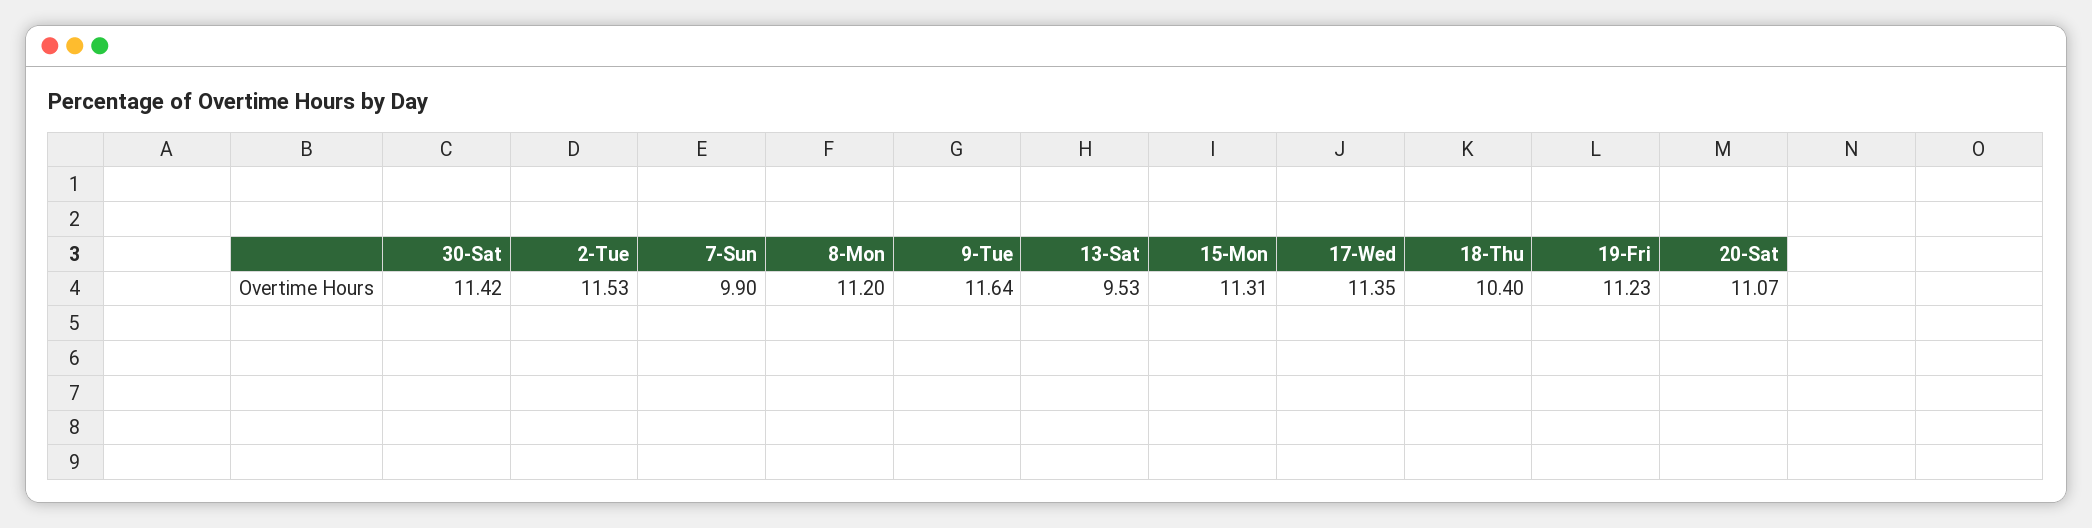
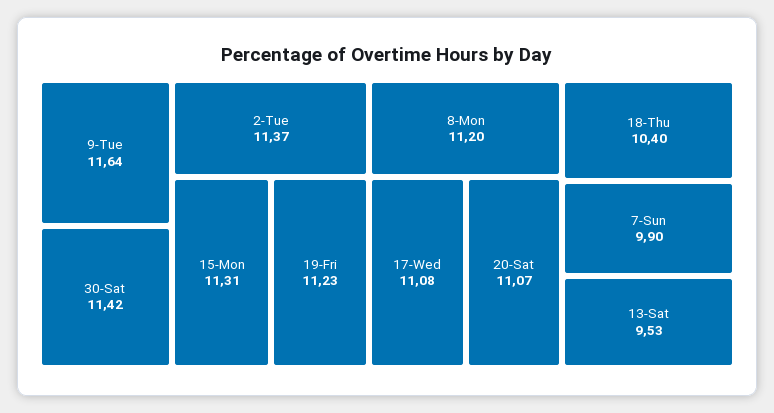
  {
    "30-Sat": 11.42,
-   "2-Tue": 11.53,
+   "2-Tue": 11.37,
    "7-Sun": 9.9,
    "8-Mon": 11.2,
    "9-Tue": 11.64,
    "13-Sat": 9.53,
    "15-Mon": 11.31,
-   "17-Wed": 11.35,
+   "17-Wed": 11.08,
    "18-Thu": 10.4,
    "19-Fri": 11.23,
    "20-Sat": 11.07
  }

